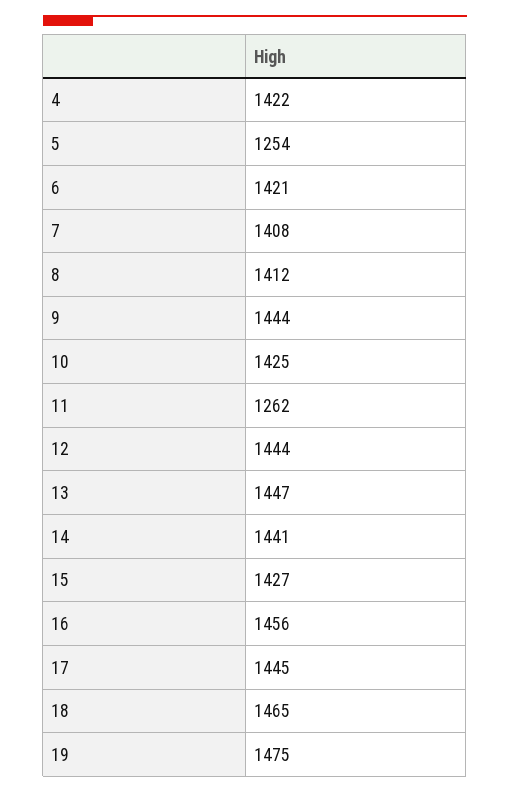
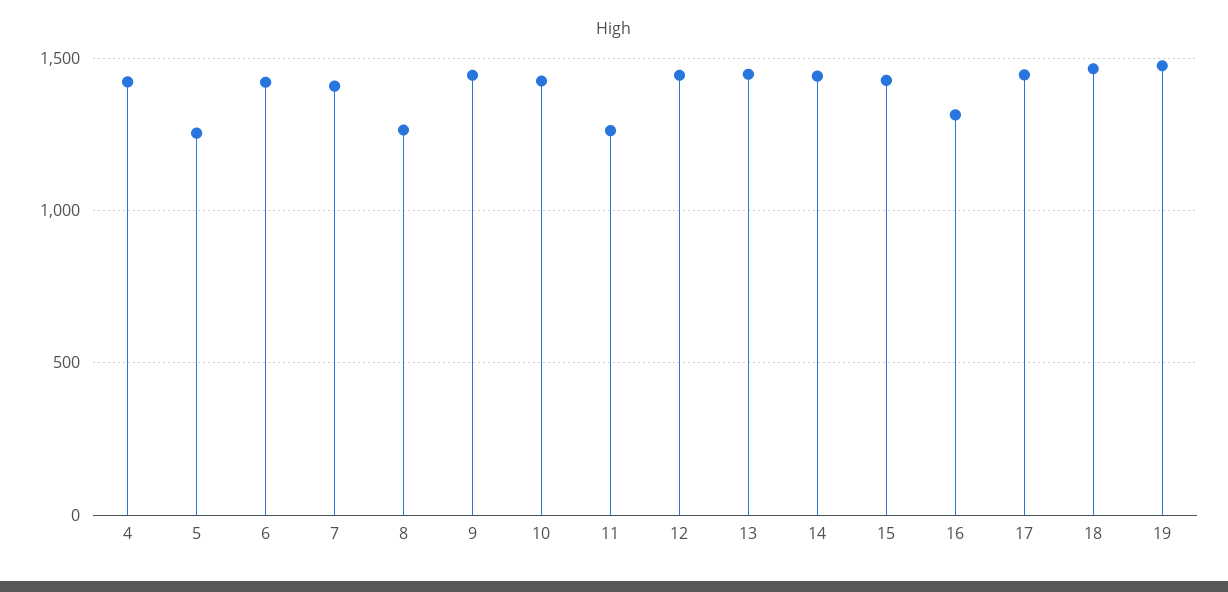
  {
    "4": 1422,
    "5": 1254,
    "6": 1421,
    "7": 1408,
-   "8": 1412,
+   "8": 1250,
    "9": 1444,
    "10": 1425,
    "11": 1262,
    "12": 1444,
    "13": 1447,
    "14": 1441,
    "15": 1427,
-   "16": 1456,
+   "16": 1300,
    "17": 1445,
    "18": 1465,
    "19": 1475
  }

